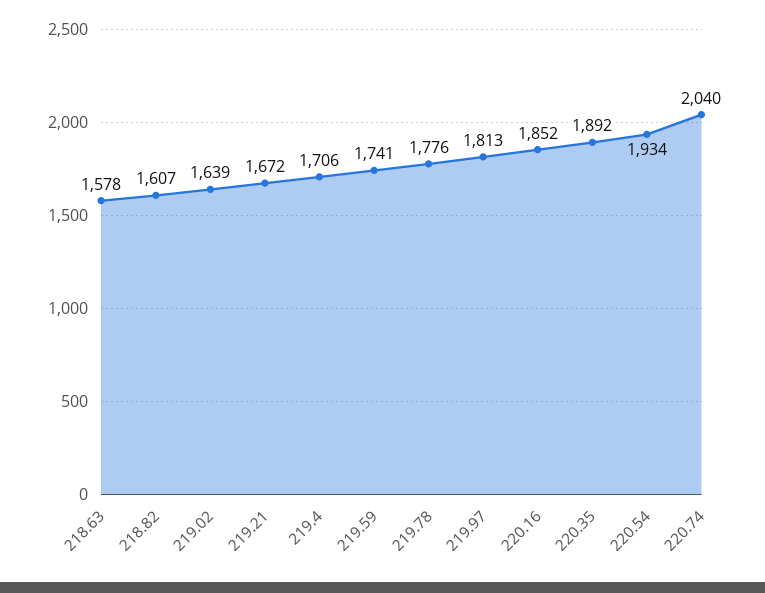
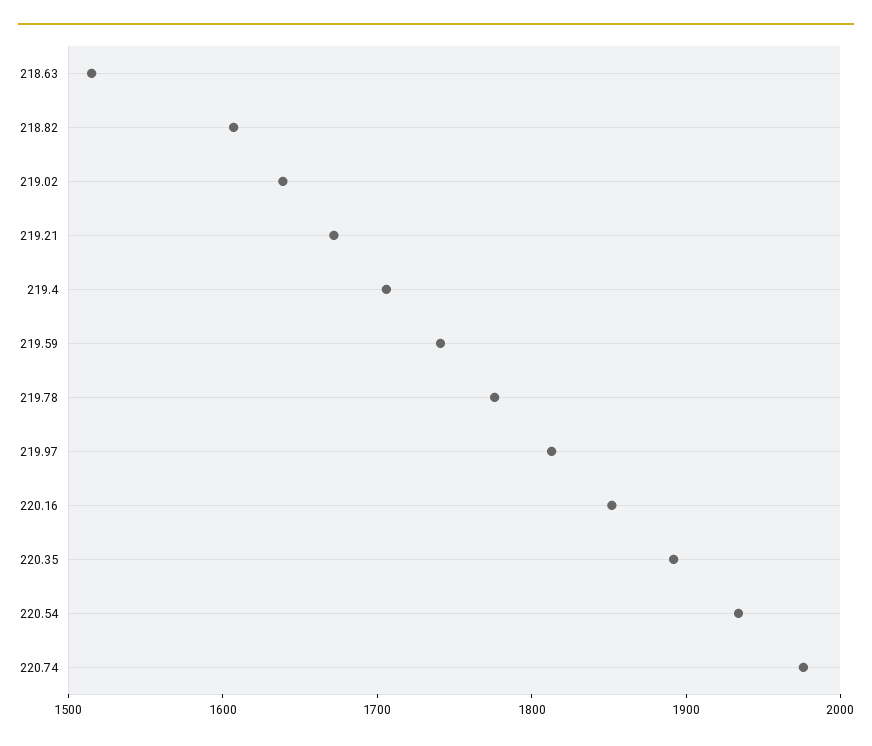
  {
-   "218.63": 1578,
+   "218.63": 1520,
    "218.82": 1607,
    "219.02": 1639,
    "219.21": 1672,
    "219.4": 1706,
    "219.59": 1741,
    "219.78": 1776,
    "219.97": 1813,
    "220.16": 1852,
    "220.35": 1892,
    "220.54": 1934,
-   "220.74": 2040
+   "220.74": 1980
  }

